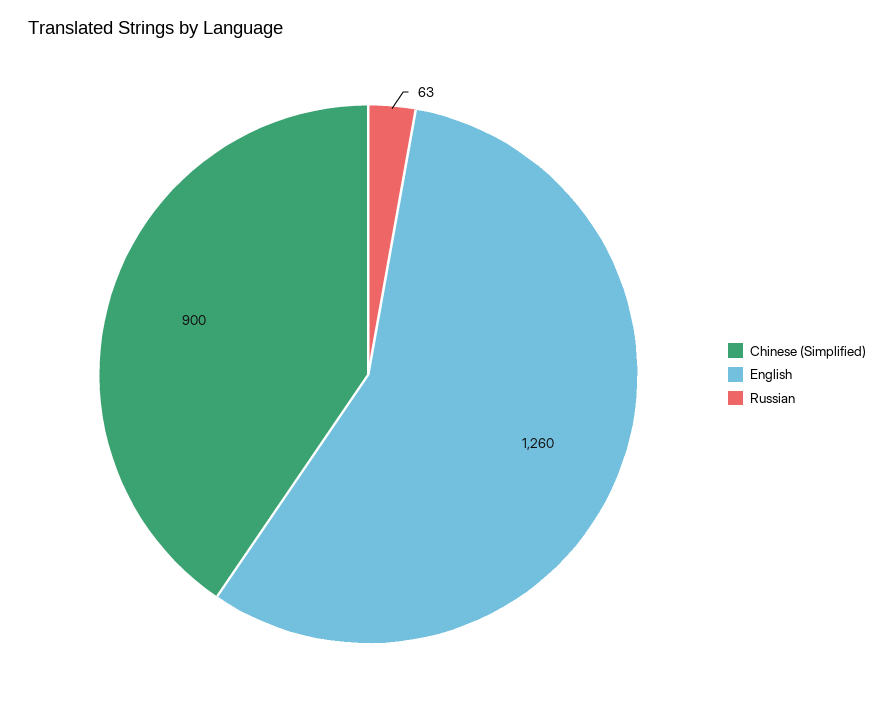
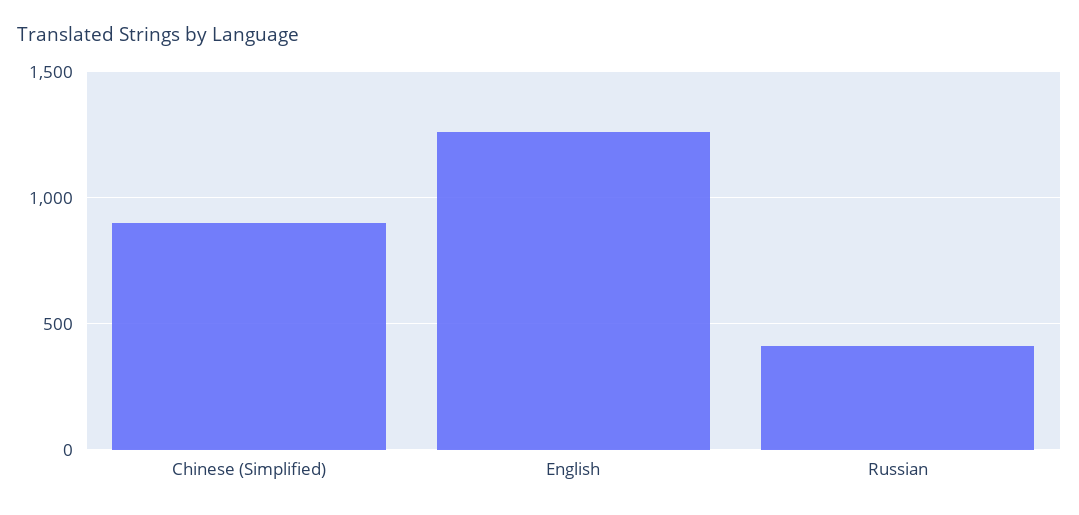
  {
    "Chinese (Simplified)": 900,
    "English": 1260,
-   "Russian": 63
+   "Russian": 400
  }

